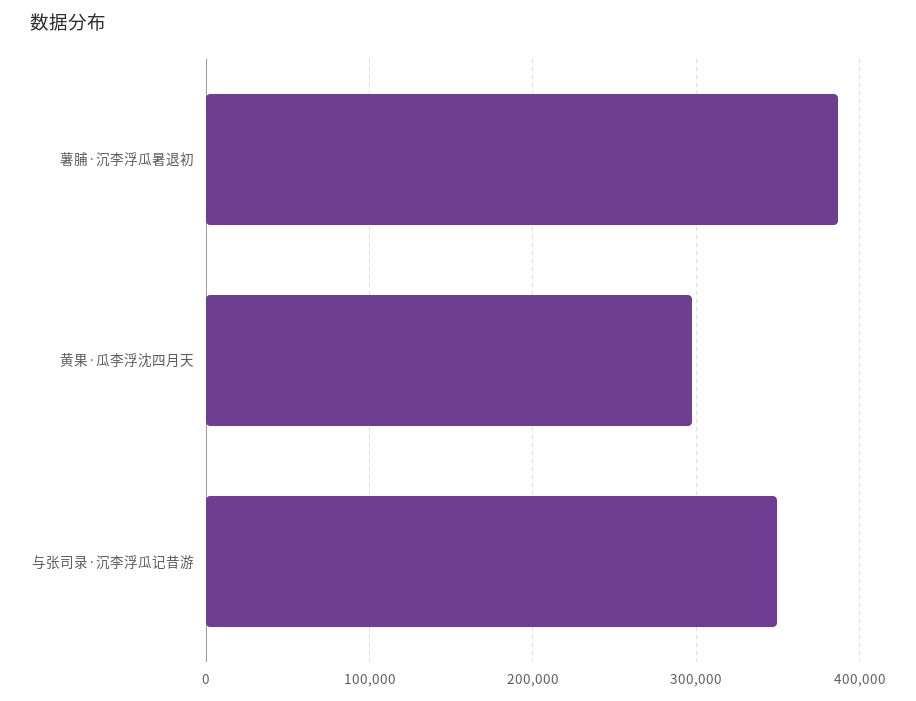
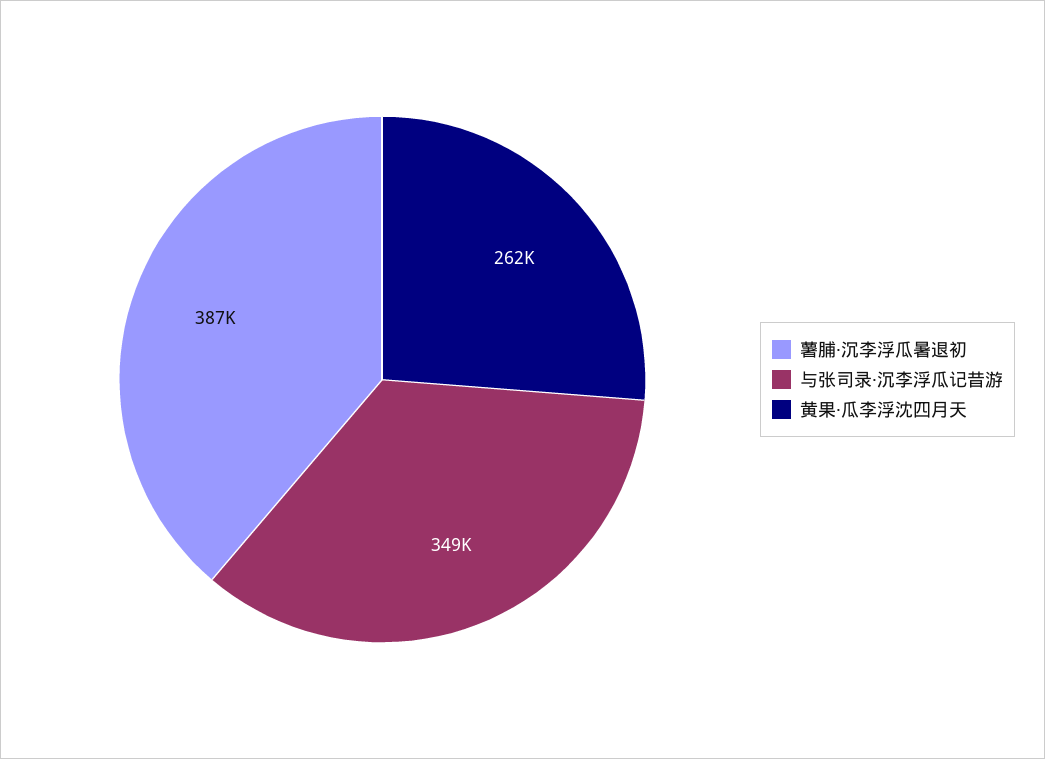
  {
    "薯脯·沉李浮瓜暑退初": 387000,
-   "黄果·瓜李浮沈四月天": 300000,
+   "黄果·瓜李浮沈四月天": 262000,
    "与张司录·沉李浮瓜记昔游": 349000
  }

